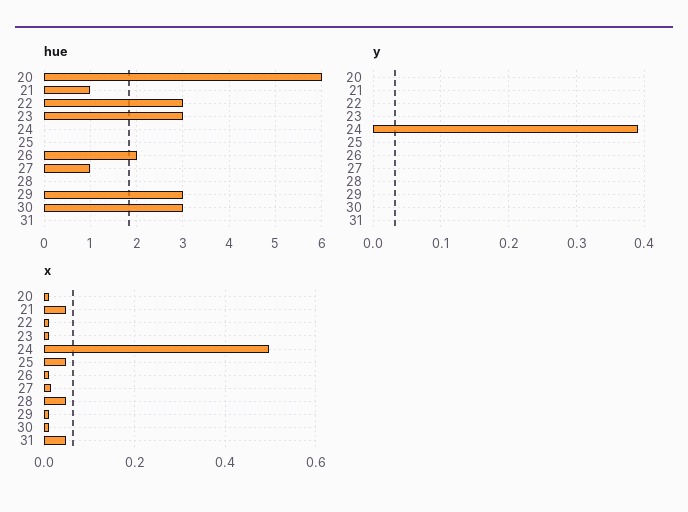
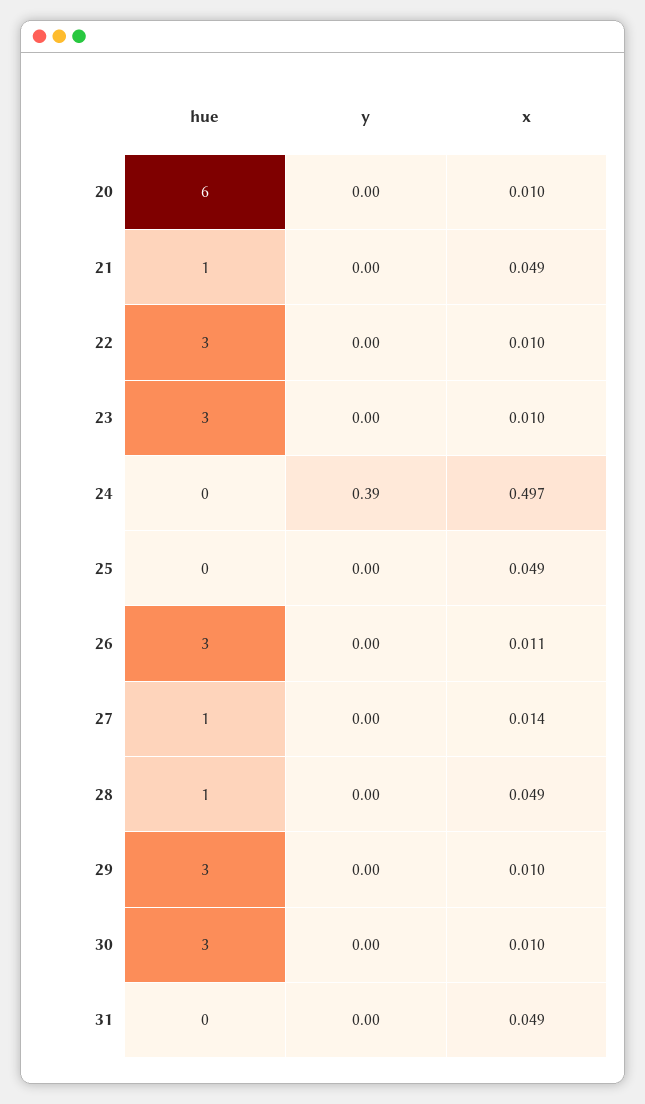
  {
    "hue": {
      "20": 6,
      "21": 1,
      "22": 3,
      "23": 3,
      "24": 0,
      "25": 0,
-     "26": 2,
+     "26": 3,
      "27": 1,
-     "28": 0,
+     "28": 1,
      "29": 3,
      "30": 3,
      "31": 0
    },
    "y": {
      "20": 0,
      "21": 0,
      "22": 0,
      "23": 0,
      "24": 0.39,
      "25": 0,
      "26": 0,
      "27": 0,
      "28": 0,
      "29": 0,
      "30": 0,
      "31": 0
    },
    "x": {
      "20": 0.01,
      "21": 0.049,
      "22": 0.01,
      "23": 0.01,
      "24": 0.497,
      "25": 0.049,
      "26": 0.011,
      "27": 0.014,
      "28": 0.049,
      "29": 0.01,
      "30": 0.01,
      "31": 0.049
    }
  }

